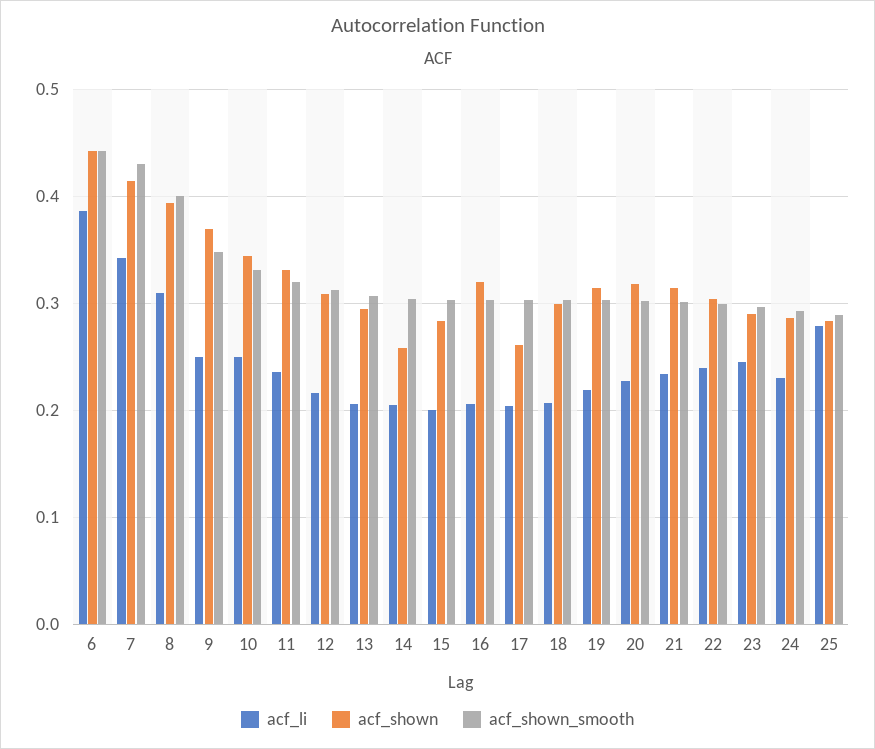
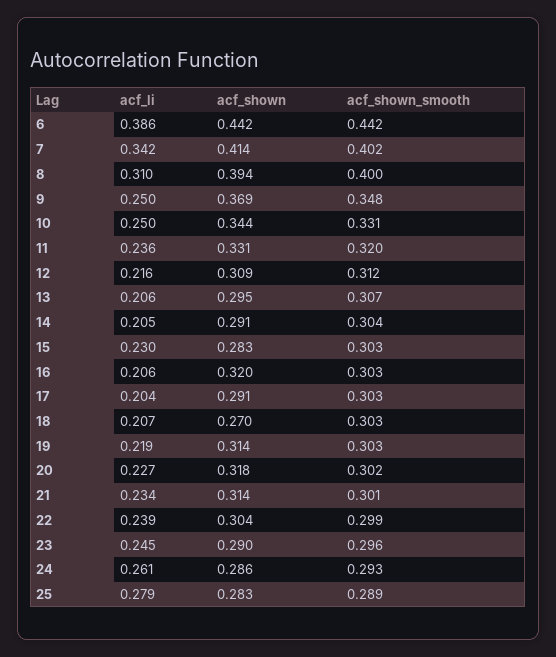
  {
    "acf_li": {
      "6": 0.386,
      "7": 0.342,
      "8": 0.31,
      "9": 0.25,
      "10": 0.25,
      "11": 0.236,
      "12": 0.216,
      "13": 0.206,
      "14": 0.205,
-     "15": 0.2,
+     "15": 0.23,
      "16": 0.206,
      "17": 0.204,
      "18": 0.207,
      "19": 0.219,
      "20": 0.227,
      "21": 0.234,
      "22": 0.239,
      "23": 0.245,
-     "24": 0.23,
+     "24": 0.261,
      "25": 0.279
    },
    "acf_shown": {
      "6": 0.442,
      "7": 0.414,
      "8": 0.394,
      "9": 0.369,
      "10": 0.344,
      "11": 0.331,
      "12": 0.309,
      "13": 0.295,
-     "14": 0.26,
+     "14": 0.291,
      "15": 0.283,
      "16": 0.32,
-     "17": 0.26,
+     "17": 0.291,
-     "18": 0.3,
+     "18": 0.27,
      "19": 0.314,
      "20": 0.318,
      "21": 0.314,
      "22": 0.304,
      "23": 0.29,
      "24": 0.286,
      "25": 0.283
    },
    "acf_shown_smooth": {
      "6": 0.442,
-     "7": 0.43,
+     "7": 0.402,
      "8": 0.4,
      "9": 0.348,
      "10": 0.331,
      "11": 0.32,
      "12": 0.312,
      "13": 0.307,
      "14": 0.304,
      "15": 0.303,
      "16": 0.303,
      "17": 0.303,
      "18": 0.303,
      "19": 0.303,
      "20": 0.302,
      "21": 0.301,
      "22": 0.299,
      "23": 0.296,
      "24": 0.293,
      "25": 0.289
    }
  }

